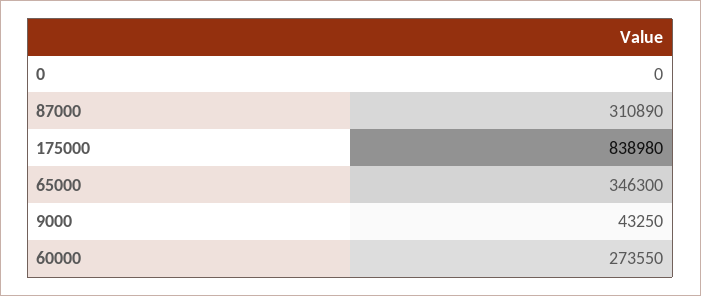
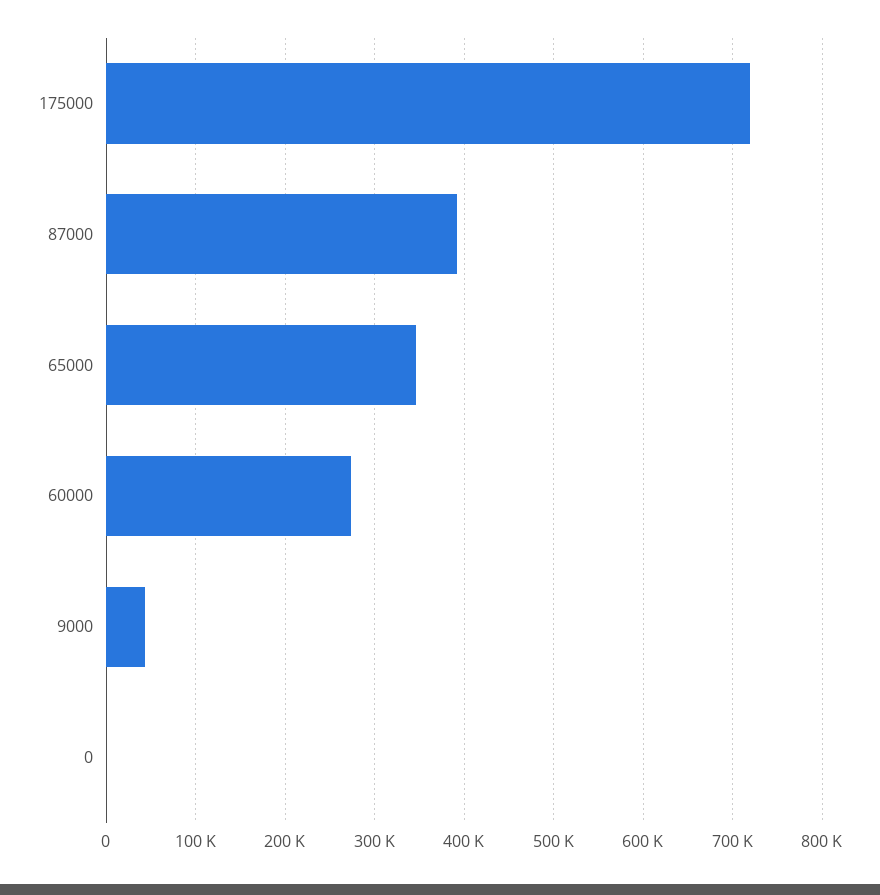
  {
    "0": 0,
-   "87000": 310890,
+   "87000": 390000,
-   "175000": 838980,
+   "175000": 720000,
    "65000": 346300,
    "9000": 43250,
    "60000": 273550
  }

